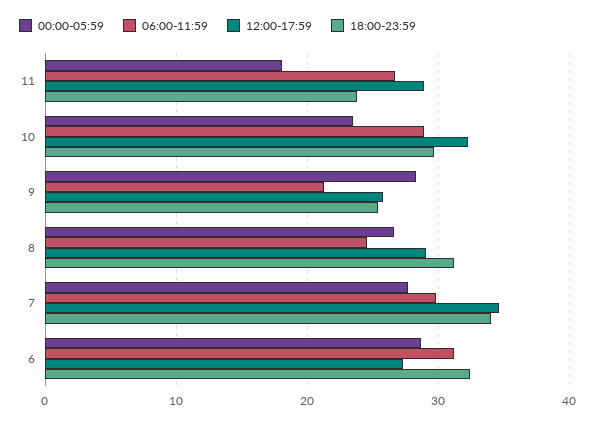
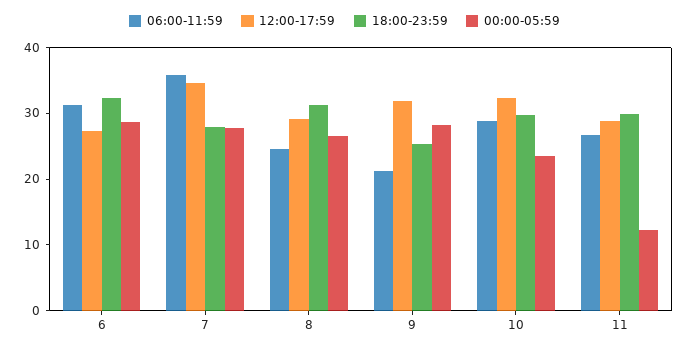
  {
    "00:00-05:59": {
-     "11": 18,
+     "11": 12,
      "10": 24,
      "9": 28,
      "8": 27,
      "7": 28,
      "6": 29
    },
    "06:00-11:59": {
      "11": 27,
      "10": 29,
      "9": 21,
      "8": 25,
-     "7": 30,
+     "7": 36,
      "6": 31
    },
    "12:00-17:59": {
      "11": 29,
      "10": 32,
-     "9": 26,
+     "9": 32,
      "8": 29,
      "7": 35,
      "6": 27
    },
    "18:00-23:59": {
-     "11": 24,
+     "11": 30,
      "10": 30,
      "9": 25,
      "8": 31,
-     "7": 34,
+     "7": 28,
      "6": 32
    }
  }

